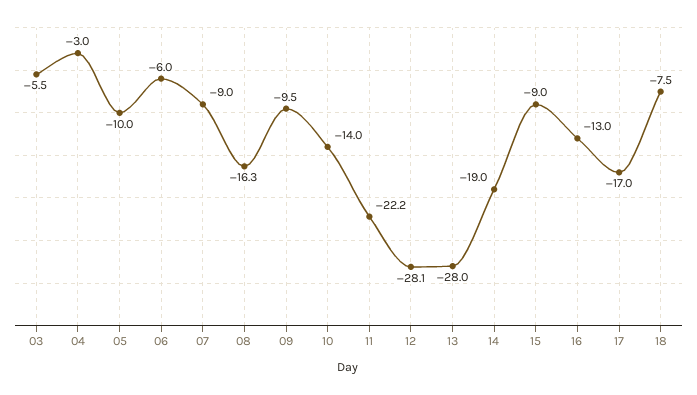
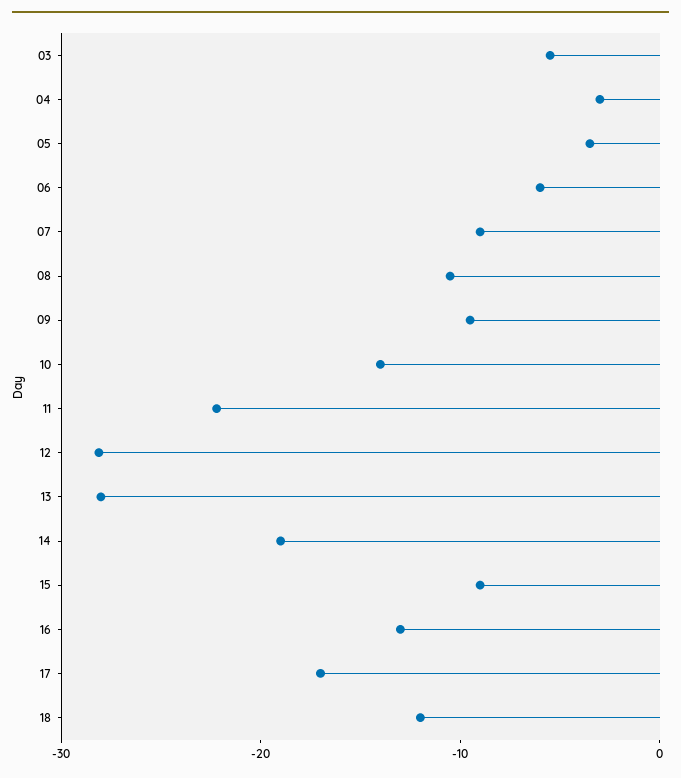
  {
    "03": -5.5,
    "04": -3,
-   "05": -10,
+   "05": -4,
    "06": -6,
    "07": -9,
-   "08": -16.3,
+   "08": -10,
    "09": -9.5,
    "10": -14,
    "11": -22.2,
    "12": -28.1,
    "13": -28,
    "14": -19,
    "15": -9,
    "16": -13,
    "17": -17,
-   "18": -7.5
+   "18": -12
  }

